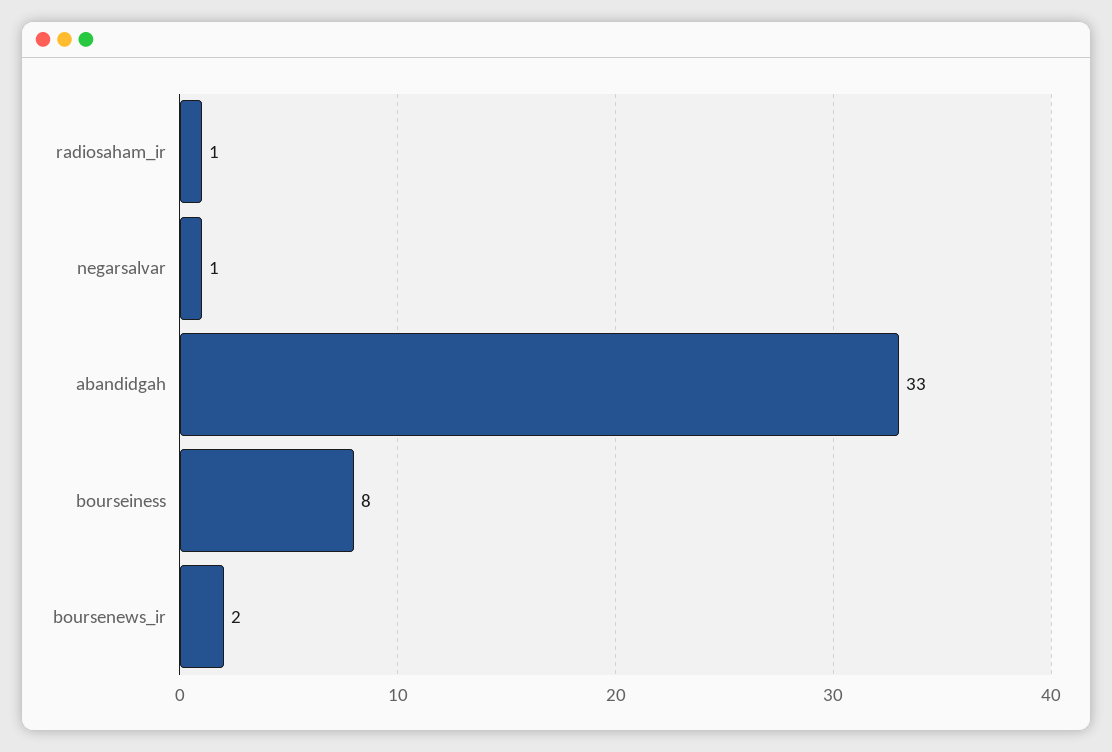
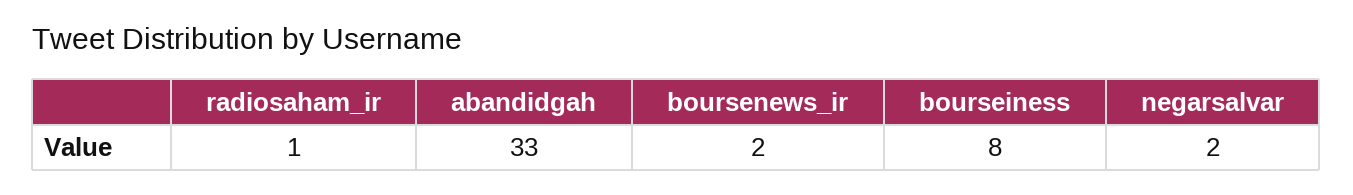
  {
    "radiosaham_ir": 1,
-   "negarsalvar": 1,
+   "negarsalvar": 2,
    "abandidgah": 33,
    "bourseiness": 8,
    "boursenews_ir": 2
  }

